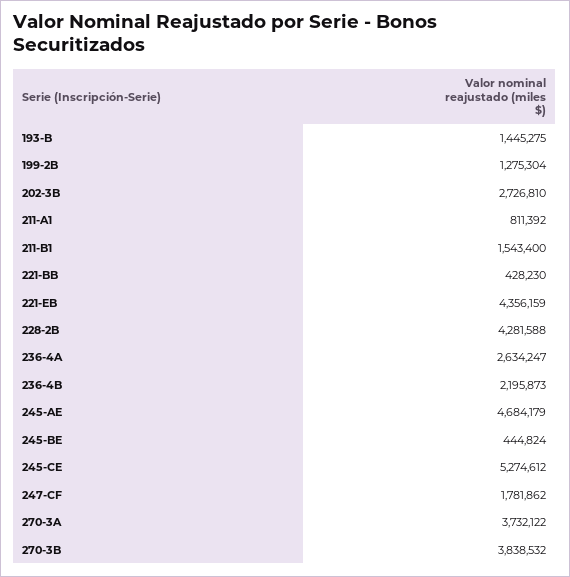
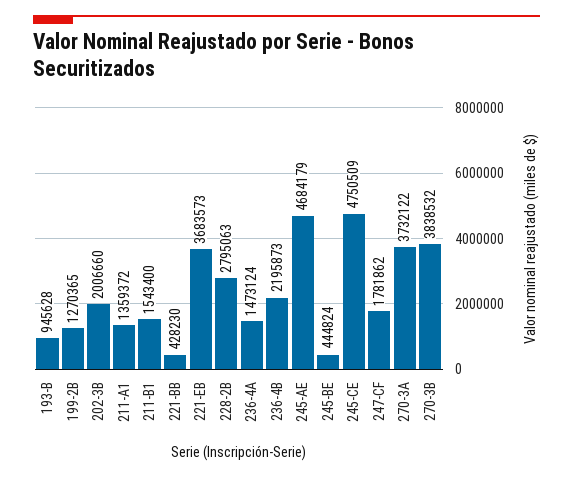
  {
-   "193-B": 1445275,
+   "193-B": 945628,
-   "199-2B": 1275304,
+   "199-2B": 1270365,
-   "202-3B": 2726810,
+   "202-3B": 2006660,
-   "211-A1": 811392,
+   "211-A1": 1359372,
    "211-B1": 1543400,
    "221-BB": 428230,
-   "221-EB": 4356159,
+   "221-EB": 3683573,
-   "228-2B": 4281588,
+   "228-2B": 2795063,
-   "236-4A": 2634247,
+   "236-4A": 1473124,
    "236-4B": 2195873,
    "245-AE": 4684179,
    "245-BE": 444824,
-   "245-CE": 5274612,
+   "245-CE": 4750509,
    "247-CF": 1781862,
    "270-3A": 3732122,
    "270-3B": 3838532
  }

